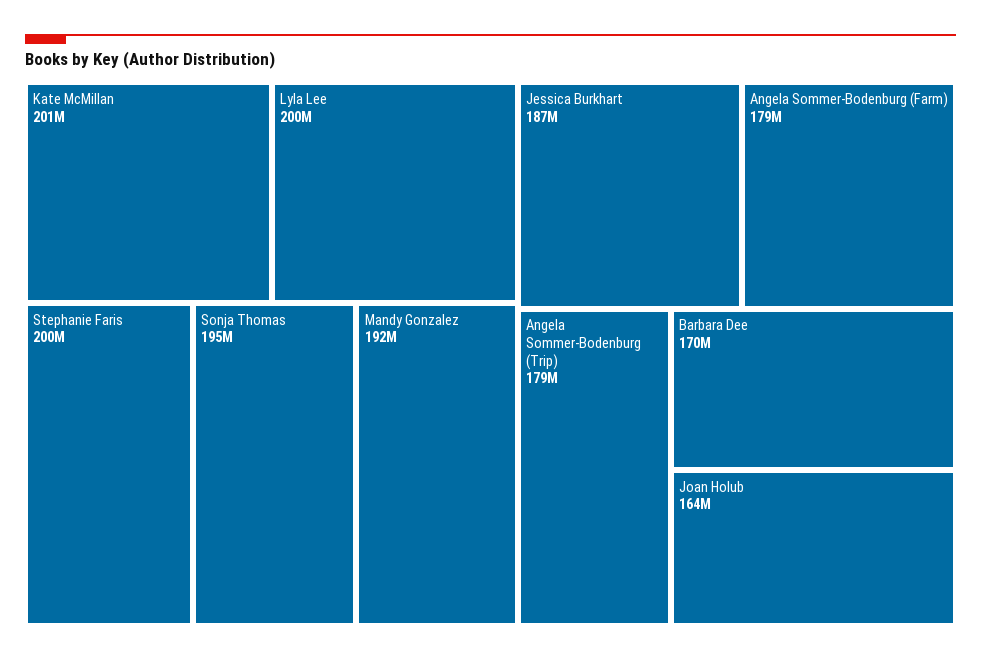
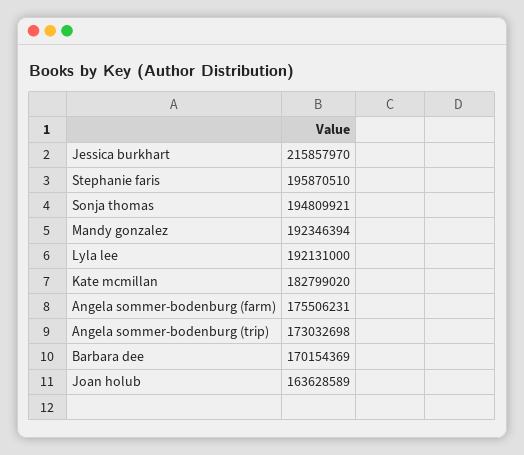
  {
-   "Kate McMillan": 201000000,
+   "Kate McMillan": 182799020,
-   "Lyla Lee": 200000000,
+   "Lyla Lee": 192131000,
-   "Stephanie Faris": 200000000,
+   "Stephanie Faris": 195870510,
    "Sonja Thomas": 194809921,
    "Mandy Gonzalez": 192346394,
-   "Jessica Burkhart": 187000000,
+   "Jessica Burkhart": 215857970,
-   "Angela Sommer-Bodenburg (Farm)": 179000000,
+   "Angela Sommer-Bodenburg (Farm)": 175506231,
-   "Angela Sommer-Bodenburg (Trip)": 179000000,
+   "Angela Sommer-Bodenburg (Trip)": 173032698,
    "Barbara Dee": 170154369,
    "Joan Holub": 163628589
  }

